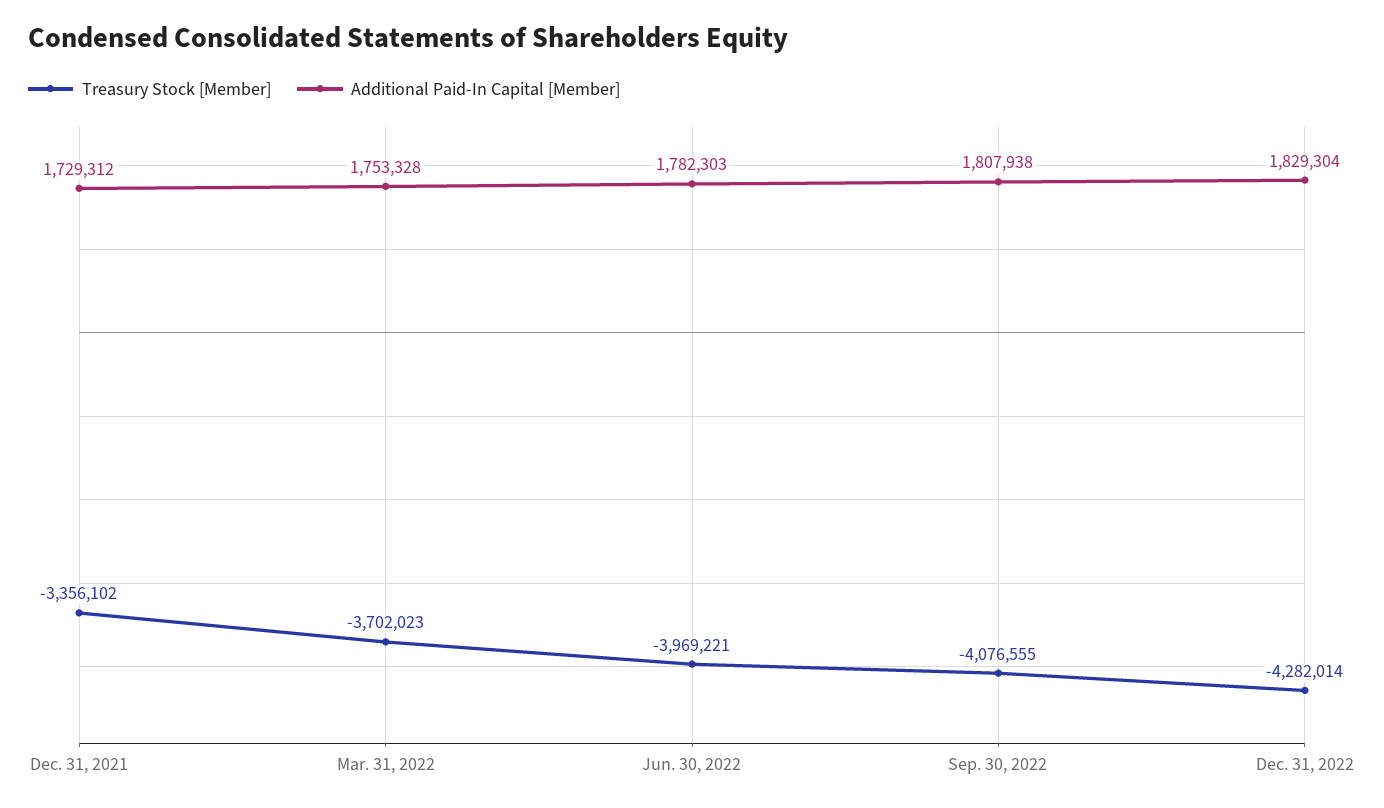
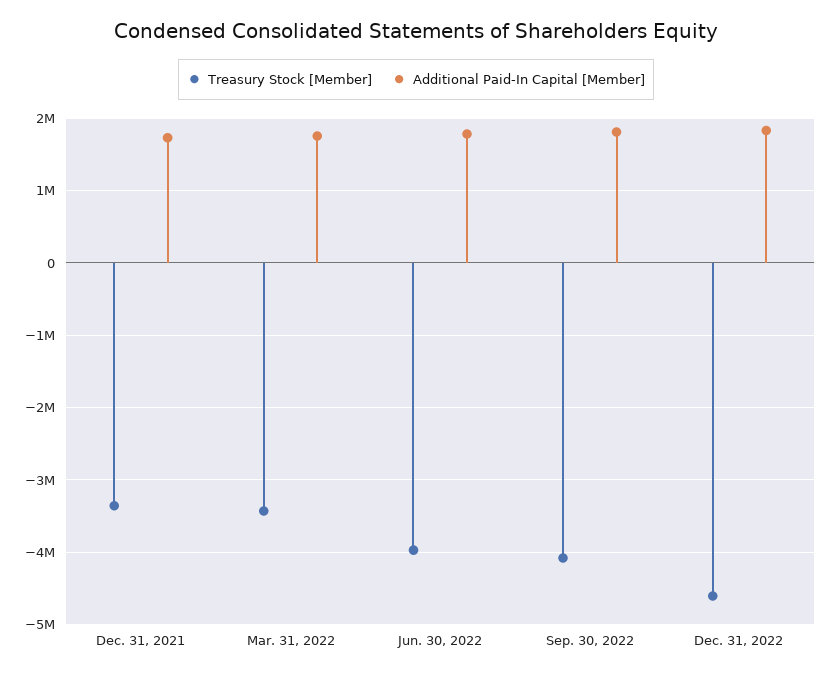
  {
    "Treasury Stock [Member]": {
      "Dec. 31, 2021": -3356102,
-     "Mar. 31, 2022": -3702023,
+     "Mar. 31, 2022": -3400000,
      "Jun. 30, 2022": -3969221,
      "Sep. 30, 2022": -4076555,
-     "Dec. 31, 2022": -4282014
+     "Dec. 31, 2022": -4600000
    },
    "Additional Paid-In Capital [Member]": {
      "Dec. 31, 2021": 1729312,
      "Mar. 31, 2022": 1753328,
      "Jun. 30, 2022": 1782303,
      "Sep. 30, 2022": 1807938,
      "Dec. 31, 2022": 1829304
    }
  }

